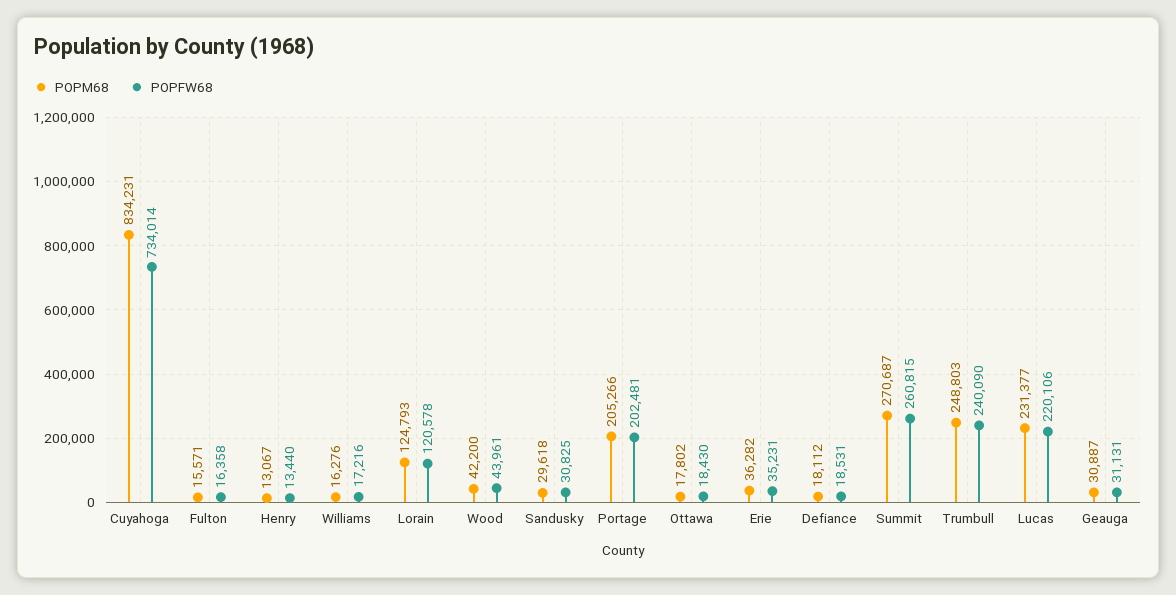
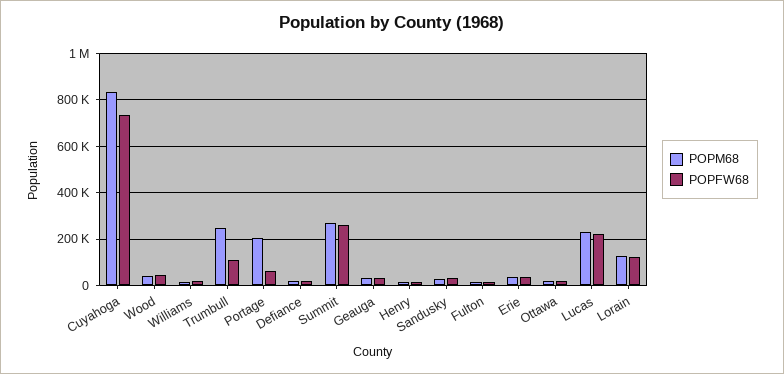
  {
    "POPM68": {
      "Cuyahoga": 834231,
      "Fulton": 15571,
      "Henry": 13067,
      "Williams": 16276,
      "Lorain": 124793,
      "Wood": 42200,
      "Sandusky": 29618,
      "Portage": 205266,
      "Ottawa": 17802,
      "Erie": 36282,
      "Defiance": 18112,
      "Summit": 270687,
      "Trumbull": 248803,
      "Lucas": 231377,
      "Geauga": 30887
    },
    "POPFW68": {
      "Cuyahoga": 734014,
      "Fulton": 16358,
      "Henry": 13440,
      "Williams": 17216,
      "Lorain": 120578,
      "Wood": 43961,
      "Sandusky": 30825,
-     "Portage": 202481,
+     "Portage": 50000,
      "Ottawa": 18430,
      "Erie": 35231,
      "Defiance": 18531,
      "Summit": 260815,
-     "Trumbull": 240090,
+     "Trumbull": 100000,
      "Lucas": 220106,
      "Geauga": 31131
    }
  }

